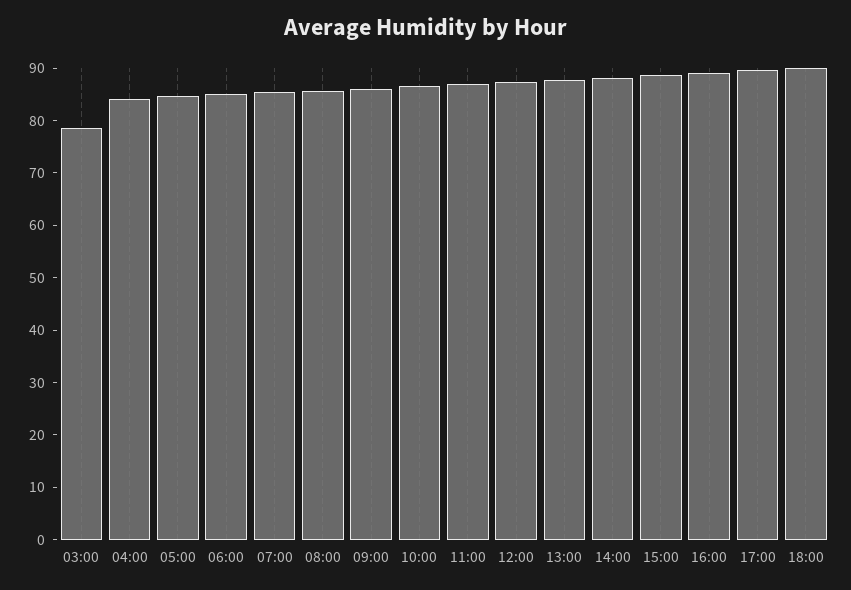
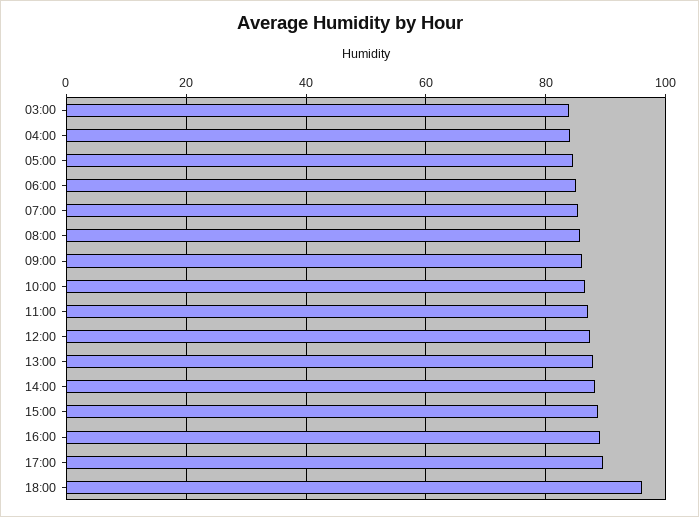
  {
-   "03:00": 78,
+   "03:00": 84,
    "04:00": 84,
    "05:00": 84,
    "06:00": 86,
    "07:00": 86,
    "08:00": 86,
    "09:00": 86,
    "10:00": 86,
    "11:00": 88,
    "12:00": 88,
    "13:00": 88,
    "14:00": 88,
    "15:00": 88,
    "16:00": 90,
    "17:00": 90,
-   "18:00": 90
+   "18:00": 96
  }

